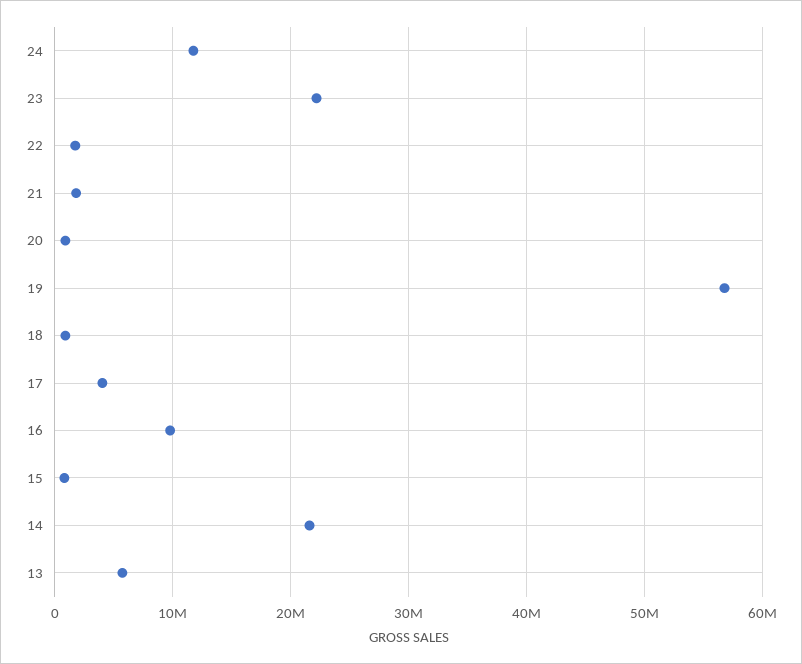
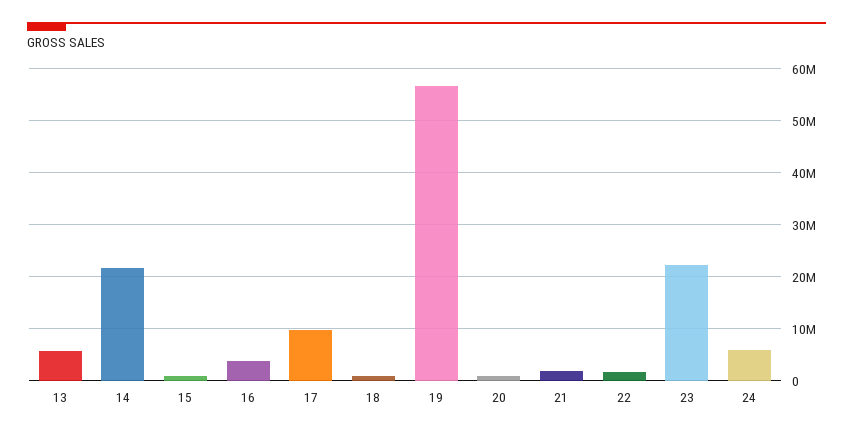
  {
-   "24": 12000000,
+   "24": 6000000,
    "23": 22000000,
    "22": 2000000,
    "21": 2000000,
    "20": 1000000,
    "19": 57000000,
    "18": 1000000,
-   "17": 4000000,
+   "17": 10000000,
-   "16": 10000000,
+   "16": 4000000,
    "15": 1000000,
    "14": 22000000,
    "13": 6000000
  }

